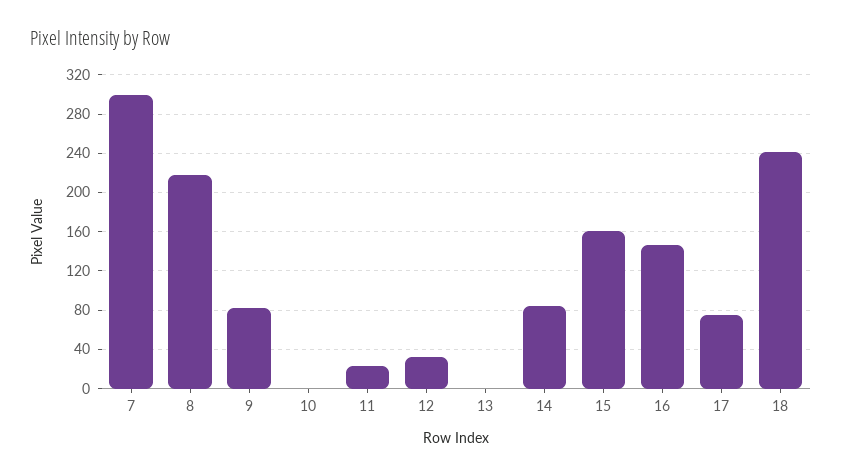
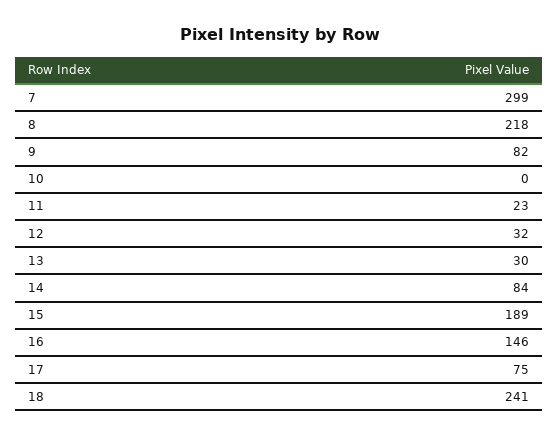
  {
    "7": 299,
    "8": 218,
    "9": 82,
    "10": 0,
    "11": 23,
    "12": 32,
-   "13": 0,
+   "13": 30,
    "14": 84,
-   "15": 160,
+   "15": 189,
    "16": 146,
    "17": 75,
    "18": 241
  }

